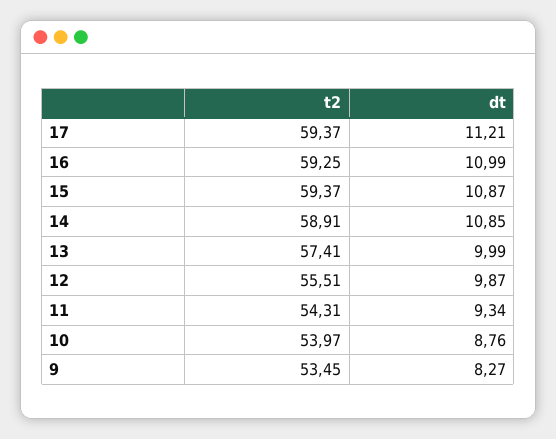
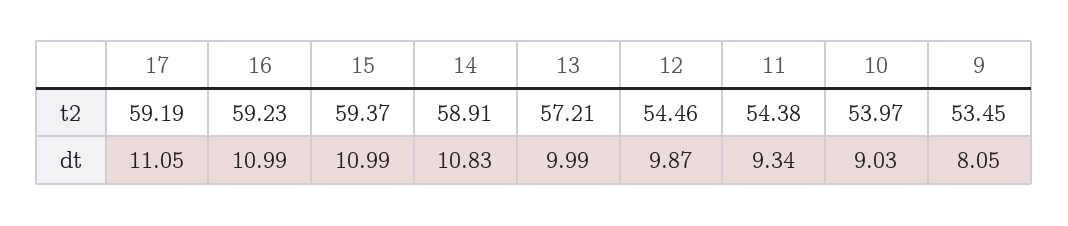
  {
    "t2": {
-     "17": 59.37,
+     "17": 59.19,
-     "16": 59.25,
+     "16": 59.23,
      "15": 59.37,
      "14": 58.91,
-     "13": 57.41,
+     "13": 57.21,
-     "12": 55.51,
+     "12": 54.46,
-     "11": 54.31,
+     "11": 54.38,
      "10": 53.97,
      "9": 53.45
    },
    "dt": {
-     "17": 11.21,
+     "17": 11.05,
      "16": 10.99,
-     "15": 10.87,
+     "15": 10.99,
-     "14": 10.85,
+     "14": 10.83,
      "13": 9.99,
      "12": 9.87,
      "11": 9.34,
-     "10": 8.76,
+     "10": 9.03,
-     "9": 8.27
+     "9": 8.05
    }
  }

